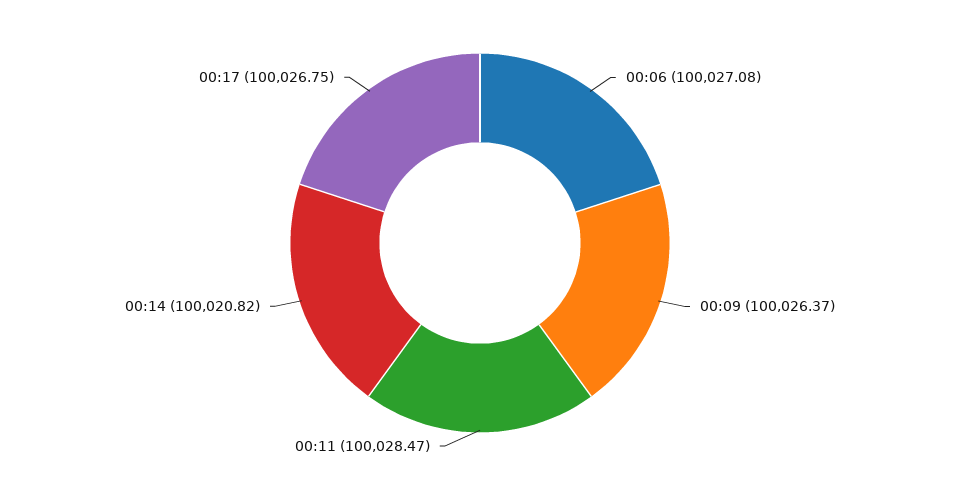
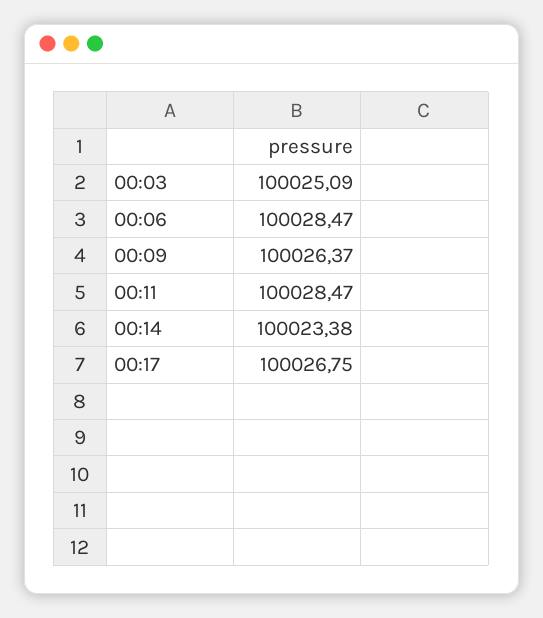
  {
-   "00:06": 100027.08,
+   "00:06": 100028.47,
    "00:09": 100026.37,
    "00:11": 100028.47,
-   "00:14": 100020.82,
+   "00:14": 100023.38,
-   "00:17": 100026.75
+   "00:17": 100026.75,
+   "00:03": 100025.09
  }

